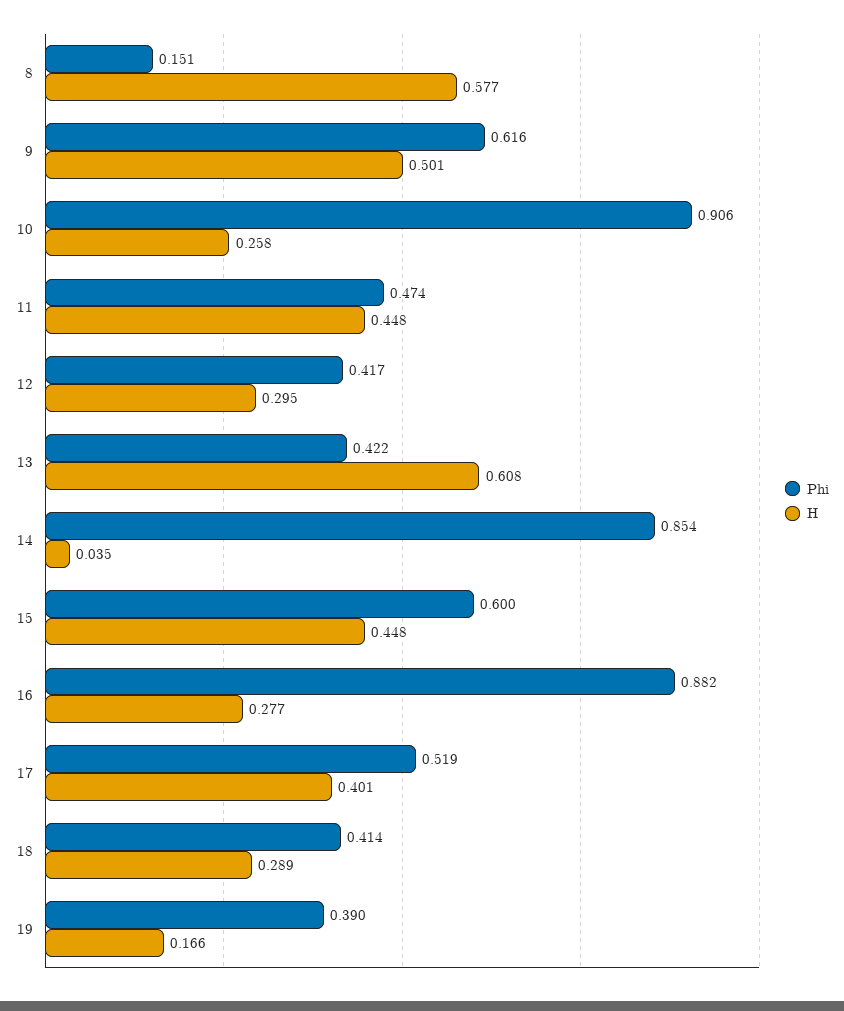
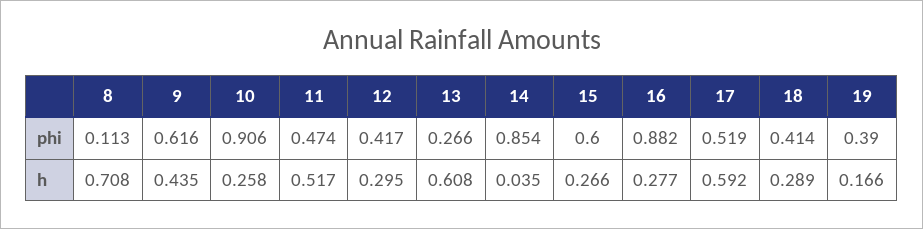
  {
    "Phi": {
-     "8": 0.151,
+     "8": 0.113,
      "9": 0.616,
      "10": 0.906,
      "11": 0.474,
      "12": 0.417,
-     "13": 0.422,
+     "13": 0.266,
      "14": 0.854,
      "15": 0.6,
      "16": 0.882,
      "17": 0.519,
      "18": 0.414,
      "19": 0.39
    },
    "H": {
-     "8": 0.577,
+     "8": 0.708,
-     "9": 0.501,
+     "9": 0.435,
      "10": 0.258,
-     "11": 0.448,
+     "11": 0.517,
      "12": 0.295,
      "13": 0.608,
      "14": 0.035,
-     "15": 0.448,
+     "15": 0.266,
      "16": 0.277,
-     "17": 0.401,
+     "17": 0.592,
      "18": 0.289,
      "19": 0.166
    }
  }

